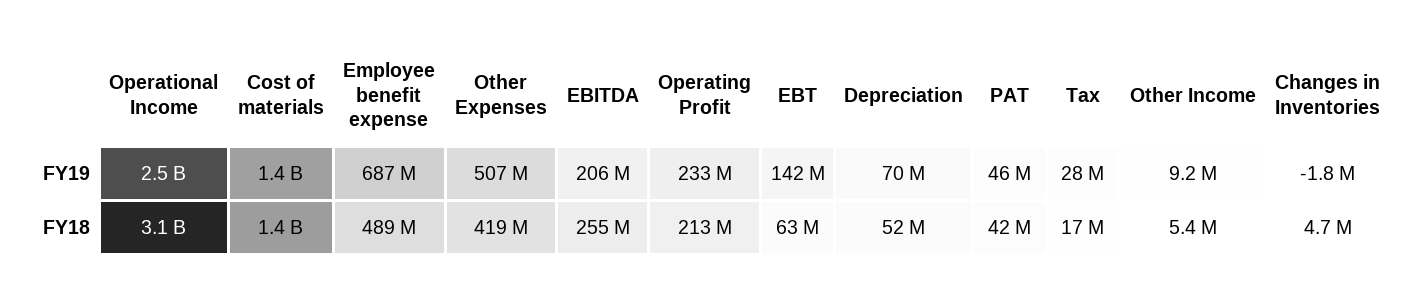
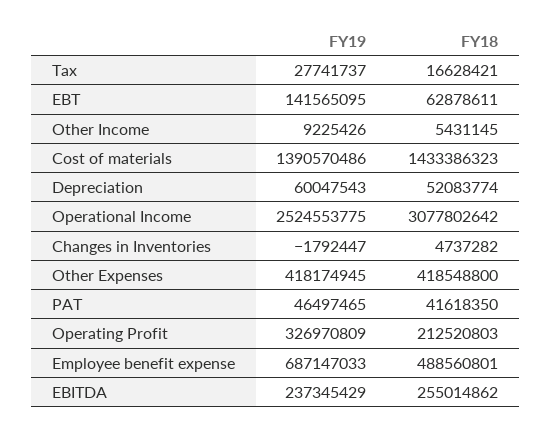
  {
    "Operational Income": {
      "FY19": 2524553775,
      "FY18": 3077802642
    },
    "Cost of materials": {
      "FY19": 1390570486,
      "FY18": 1433386323
    },
    "Employee benefit expense": {
      "FY19": 687147033,
      "FY18": 488560801
    },
    "Other Expenses": {
-     "FY19": 507000000,
+     "FY19": 418174945,
      "FY18": 418548800
    },
    "EBITDA": {
-     "FY19": 206000000,
+     "FY19": 237345429,
      "FY18": 255014862
    },
    "Operating Profit": {
-     "FY19": 233000000,
+     "FY19": 326970809,
      "FY18": 212520803
    },
    "EBT": {
      "FY19": 141565095,
      "FY18": 62878611
    },
    "Depreciation": {
-     "FY19": 70000000,
+     "FY19": 60047543,
      "FY18": 52083774
    },
    "PAT": {
      "FY19": 46497465,
      "FY18": 41618350
    },
    "Tax": {
      "FY19": 27741737,
      "FY18": 16628421
    },
    "Other Income": {
      "FY19": 9225426,
      "FY18": 5431145
    },
    "Changes in Inventories": {
      "FY19": -1792447,
      "FY18": 4737282
    }
  }

